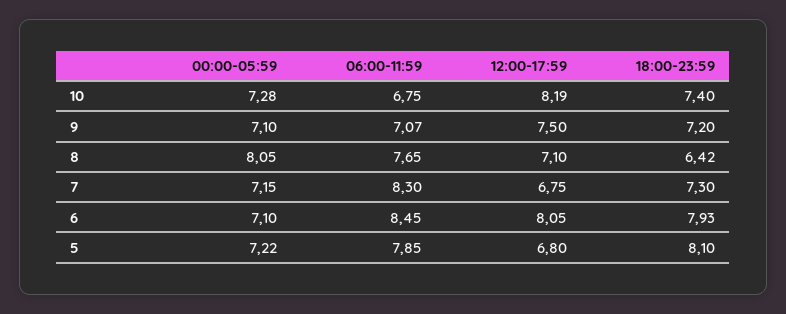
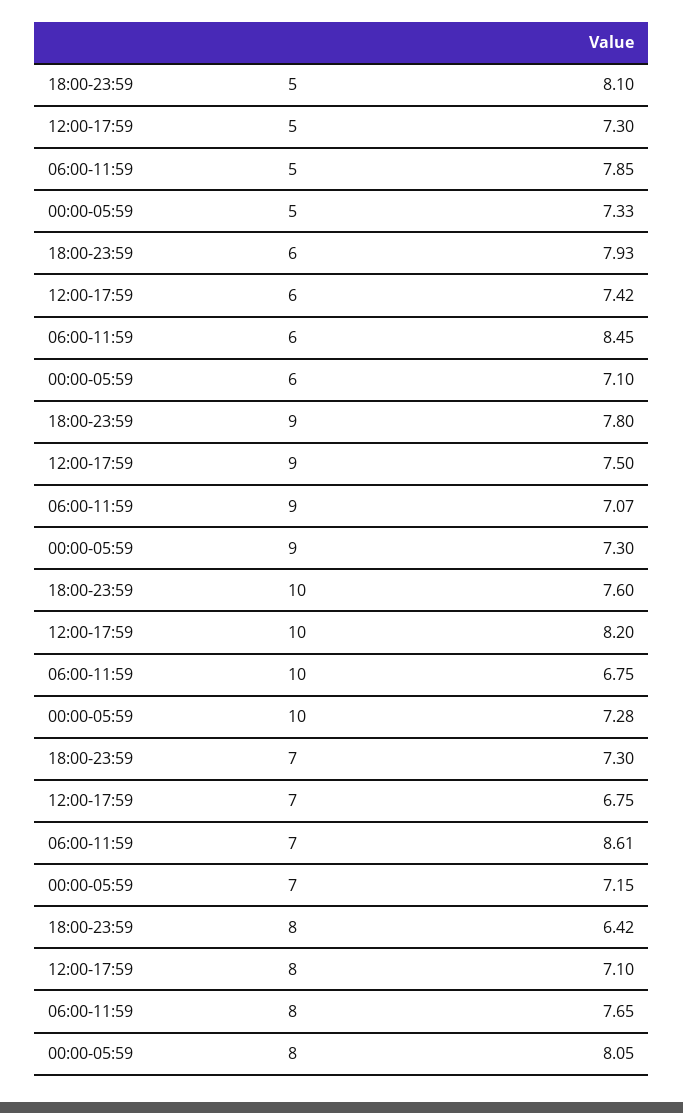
  {
    "00:00-05:59": {
      "10": 7.28,
-     "9": 7.1,
+     "9": 7.3,
      "8": 8.05,
      "7": 7.15,
      "6": 7.1,
-     "5": 7.22
+     "5": 7.33
    },
    "06:00-11:59": {
      "10": 6.75,
      "9": 7.07,
      "8": 7.65,
-     "7": 8.3,
+     "7": 8.61,
      "6": 8.45,
      "5": 7.85
    },
    "12:00-17:59": {
-     "10": 8.19,
+     "10": 8.2,
      "9": 7.5,
      "8": 7.1,
      "7": 6.75,
-     "6": 8.05,
+     "6": 7.42,
-     "5": 6.8
+     "5": 7.3
    },
    "18:00-23:59": {
-     "10": 7.4,
+     "10": 7.6,
-     "9": 7.2,
+     "9": 7.8,
      "8": 6.42,
      "7": 7.3,
      "6": 7.93,
      "5": 8.1
    }
  }

